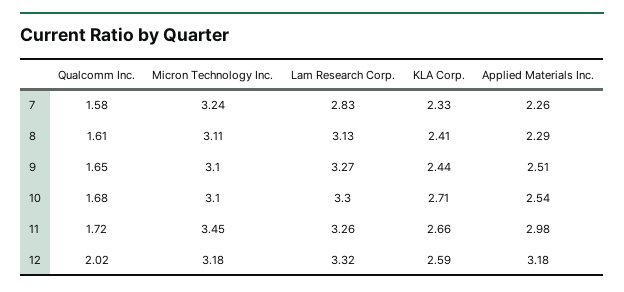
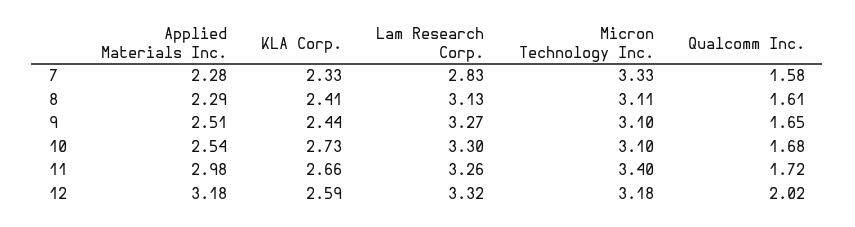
  {
    "Qualcomm Inc.": {
      "7": 1.58,
      "8": 1.61,
      "9": 1.65,
      "10": 1.68,
      "11": 1.72,
      "12": 2.02
    },
    "Micron Technology Inc.": {
-     "7": 3.24,
+     "7": 3.33,
      "8": 3.11,
      "9": 3.1,
      "10": 3.1,
-     "11": 3.45,
+     "11": 3.4,
      "12": 3.18
    },
    "Lam Research Corp.": {
      "7": 2.83,
      "8": 3.13,
      "9": 3.27,
      "10": 3.3,
      "11": 3.26,
      "12": 3.32
    },
    "KLA Corp.": {
      "7": 2.33,
      "8": 2.41,
      "9": 2.44,
-     "10": 2.71,
+     "10": 2.73,
      "11": 2.66,
      "12": 2.59
    },
    "Applied Materials Inc.": {
-     "7": 2.26,
+     "7": 2.28,
      "8": 2.29,
      "9": 2.51,
      "10": 2.54,
      "11": 2.98,
      "12": 3.18
    }
  }

